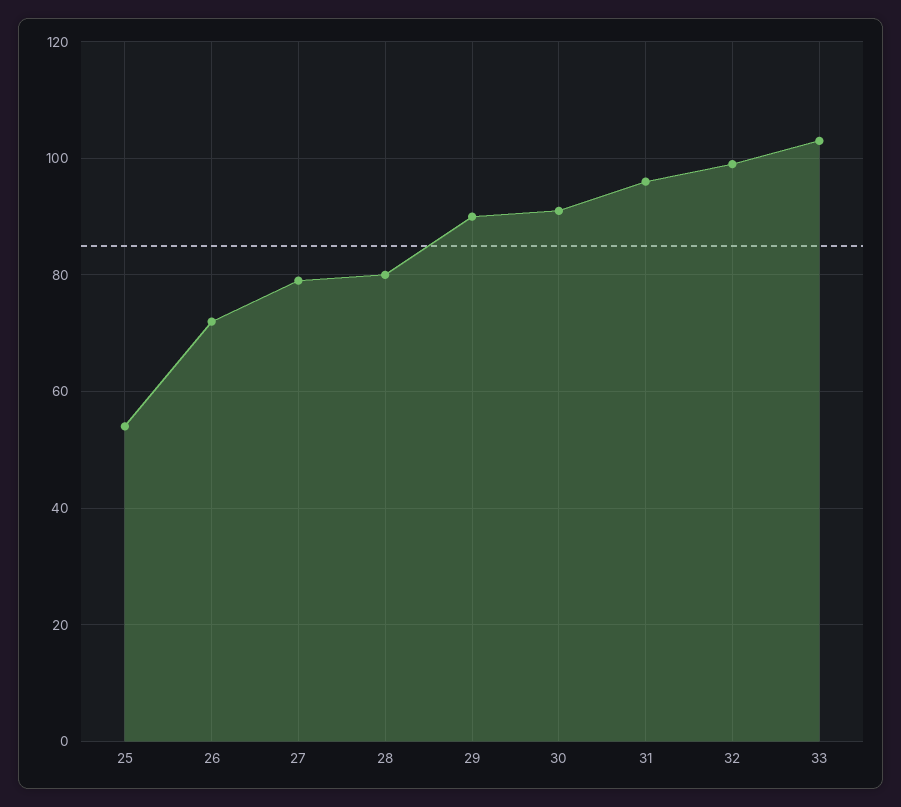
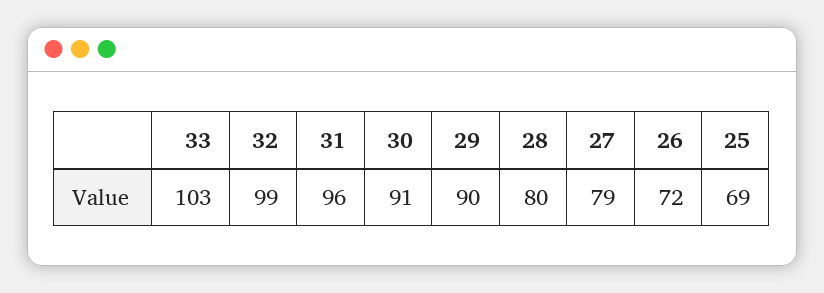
  {
-   "25": 55,
+   "25": 69,
    "26": 72,
    "27": 79,
    "28": 80,
    "29": 90,
    "30": 91,
    "31": 96,
    "32": 99,
    "33": 103
  }

